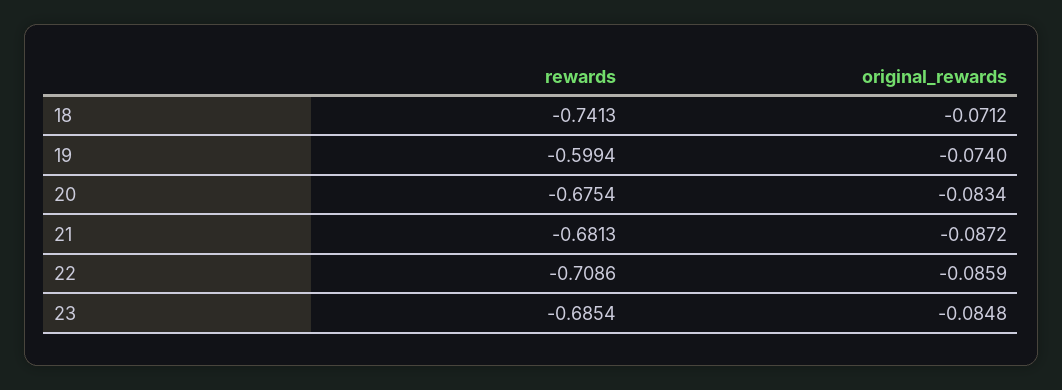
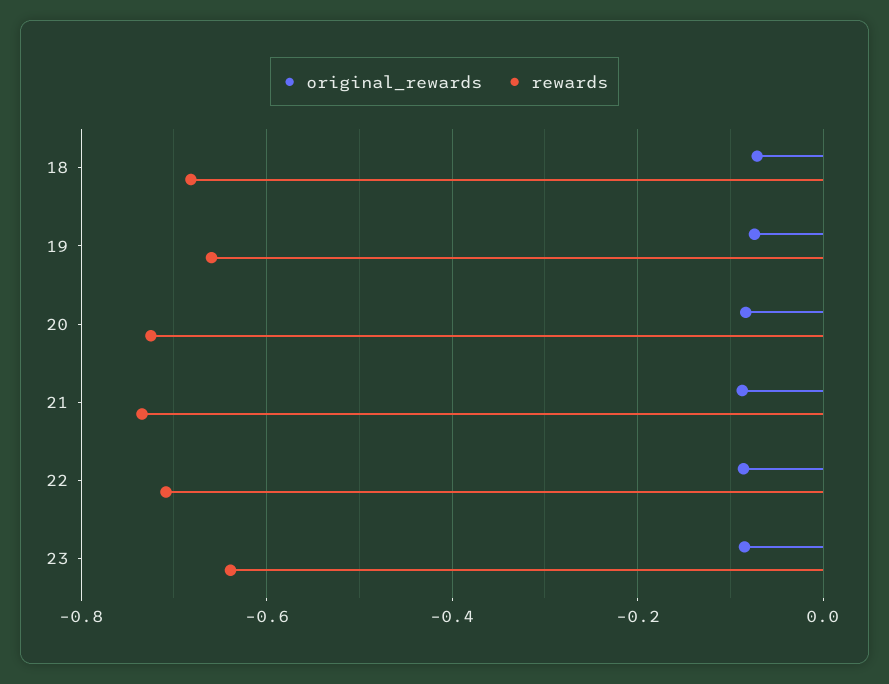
  {
    "rewards": {
-     "18": -0.7413,
+     "18": -0.68,
-     "19": -0.5994,
+     "19": -0.66,
-     "20": -0.6754,
+     "20": -0.72,
-     "21": -0.6813,
+     "21": -0.74,
      "22": -0.7086,
-     "23": -0.6854
+     "23": -0.64
    },
    "original_rewards": {
      "18": -0.0712,
      "19": -0.074,
      "20": -0.0834,
      "21": -0.0872,
      "22": -0.0859,
      "23": -0.0848
    }
  }

